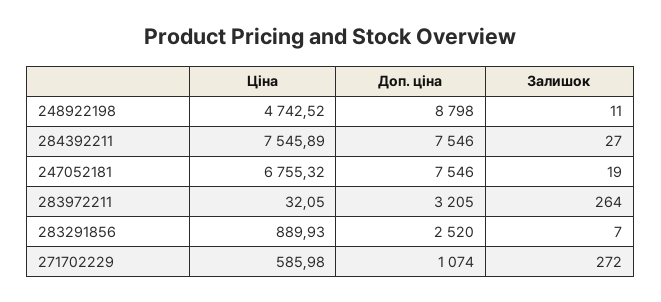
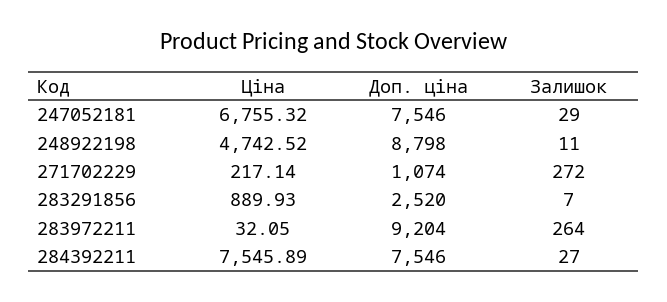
  {
    "Ціна": {
      "248922198": 4742.52,
      "284392211": 7545.89,
      "247052181": 6755.32,
      "283972211": 32.05,
      "283291856": 889.93,
-     "271702229": 585.98
+     "271702229": 217.14
    },
    "Доп. ціна": {
      "248922198": 8798,
      "284392211": 7546,
      "247052181": 7546,
-     "283972211": 3205,
+     "283972211": 9204,
      "283291856": 2520,
      "271702229": 1074
    },
    "Залишок": {
      "248922198": 11,
      "284392211": 27,
-     "247052181": 19,
+     "247052181": 29,
      "283972211": 264,
      "283291856": 7,
      "271702229": 272
    }
  }

